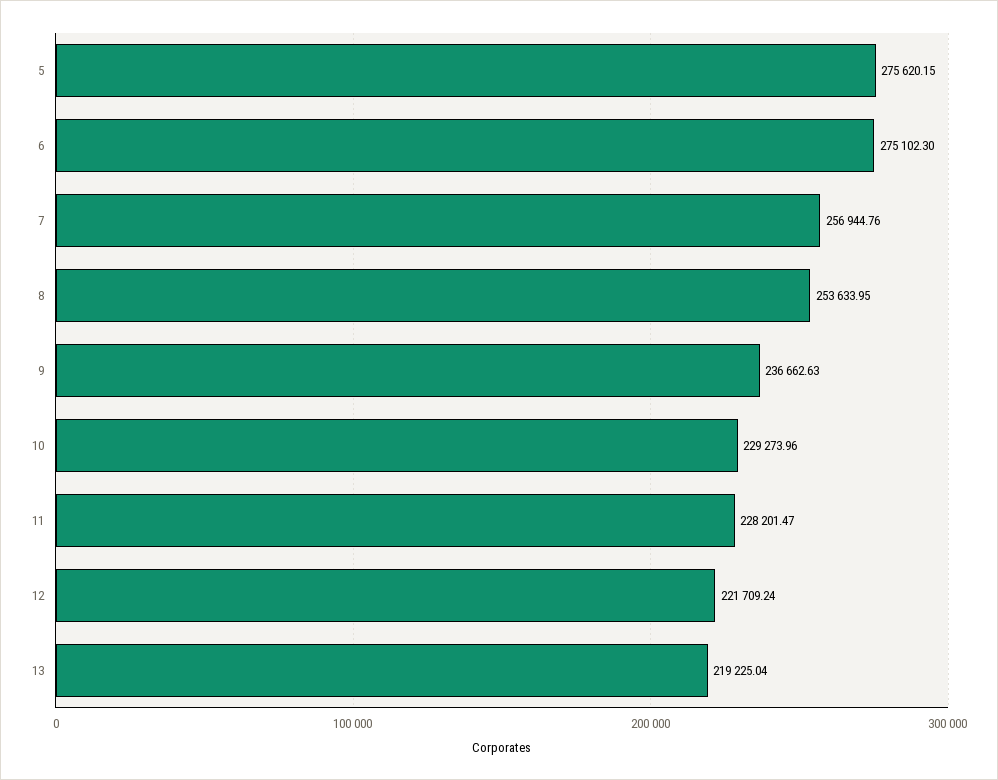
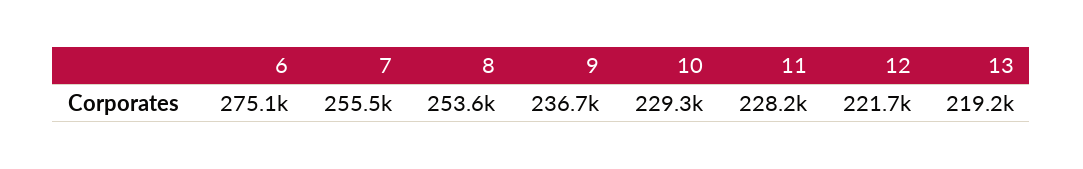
  {
-   "5": 275620.15,
    "6": 275102.3,
-   "7": 256944.76,
+   "7": 255500,
    "8": 253633.95,
    "9": 236662.63,
    "10": 229273.96,
    "11": 228201.47,
    "12": 221709.24,
    "13": 219225.04
  }

